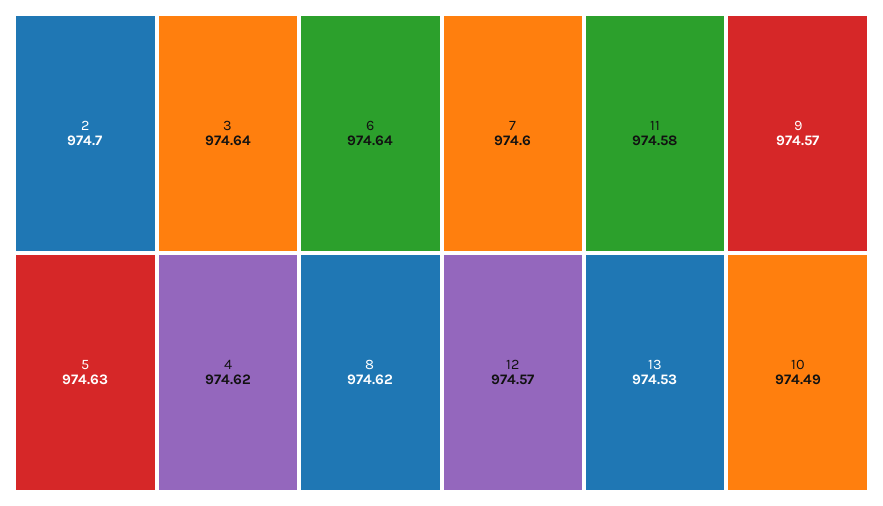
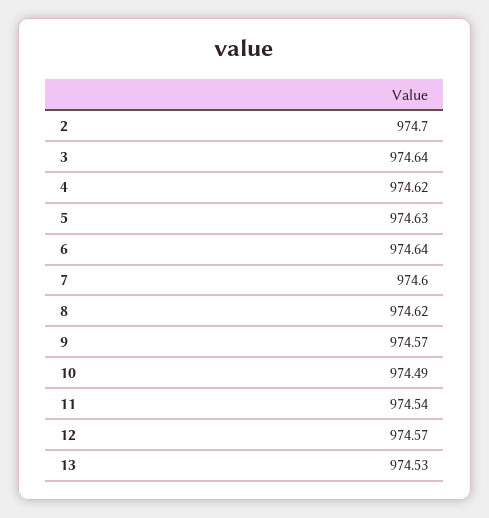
  {
    "2": 974.7,
    "3": 974.64,
    "6": 974.64,
    "5": 974.63,
    "4": 974.62,
    "8": 974.62,
    "7": 974.6,
-   "11": 974.58,
+   "11": 974.54,
    "9": 974.57,
    "12": 974.57,
    "13": 974.53,
    "10": 974.49
  }

